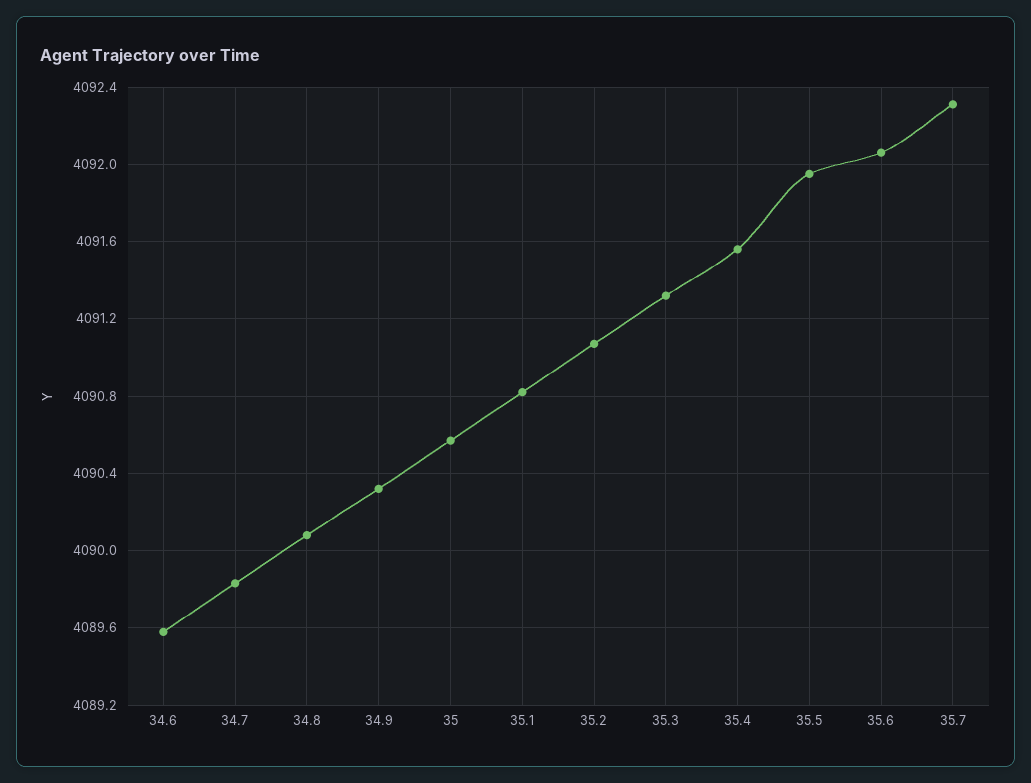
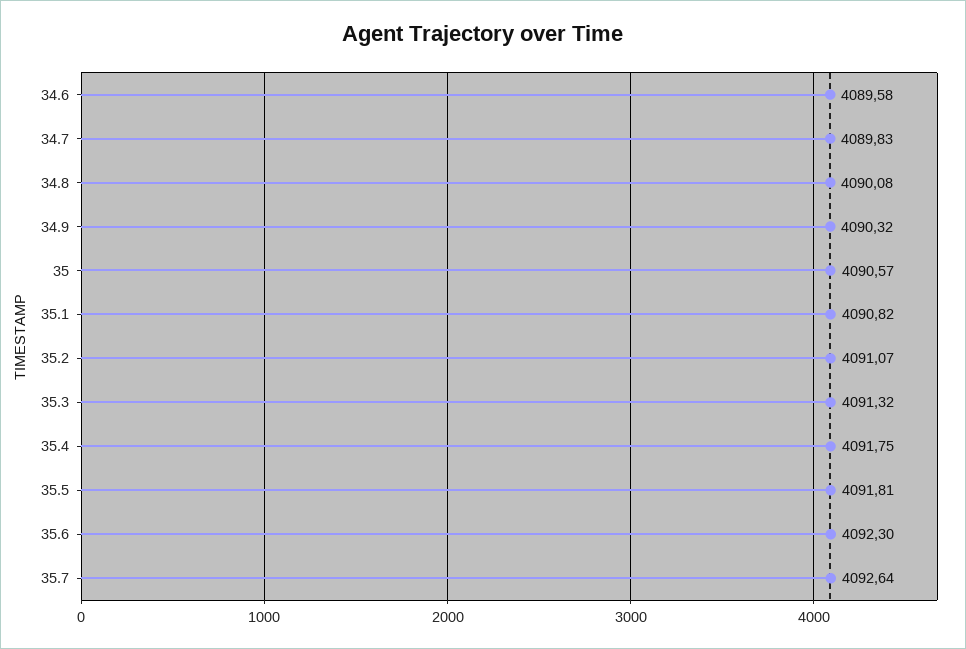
  {
    "34.6": 4089.58,
    "34.7": 4089.83,
    "34.8": 4090.08,
    "34.9": 4090.32,
    "35": 4090.57,
    "35.1": 4090.82,
    "35.2": 4091.07,
    "35.3": 4091.32,
-   "35.4": 4091.55,
+   "35.4": 4091.75,
-   "35.5": 4091.95,
+   "35.5": 4091.81,
-   "35.6": 4092.05,
+   "35.6": 4092.3,
-   "35.7": 4092.3
+   "35.7": 4092.64
  }

